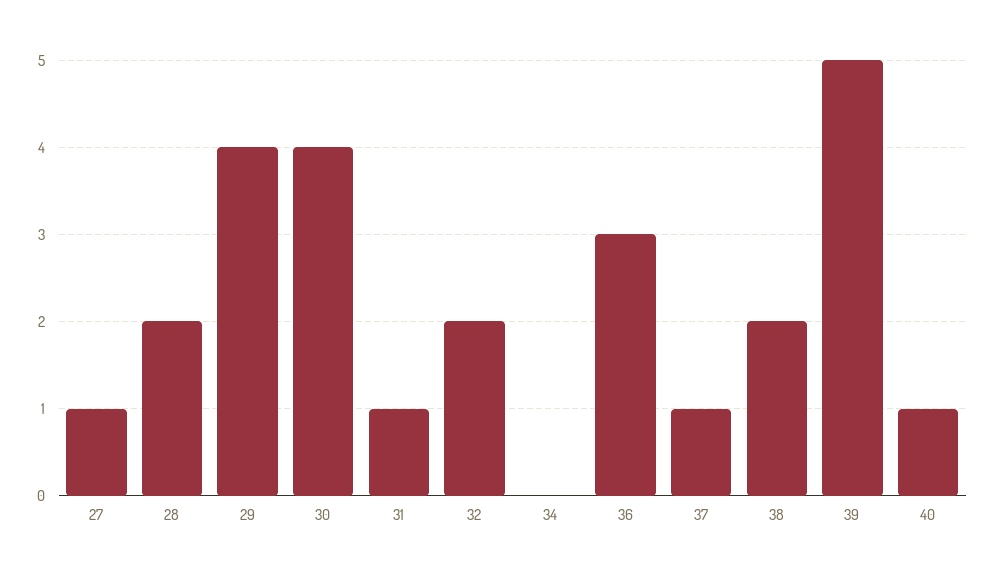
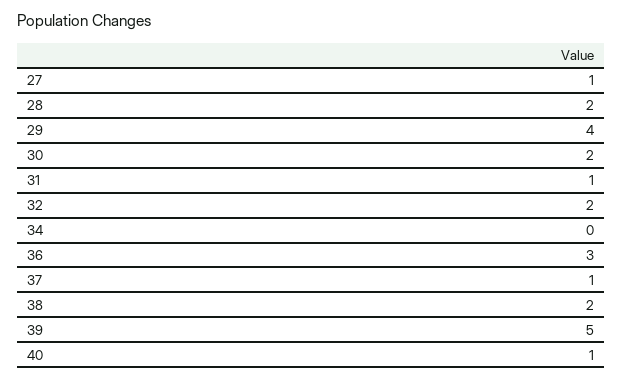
  {
    "27": 1,
    "28": 2,
    "29": 4,
-   "30": 4,
+   "30": 2,
    "31": 1,
    "32": 2,
    "34": 0,
    "36": 3,
    "37": 1,
    "38": 2,
    "39": 5,
    "40": 1
  }

